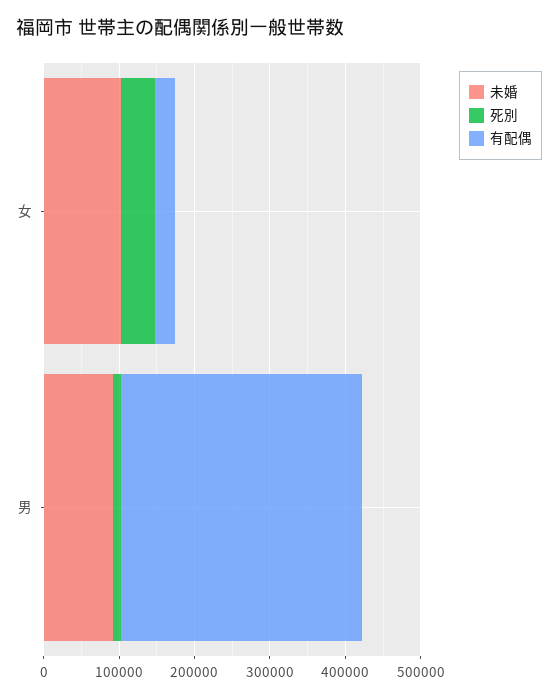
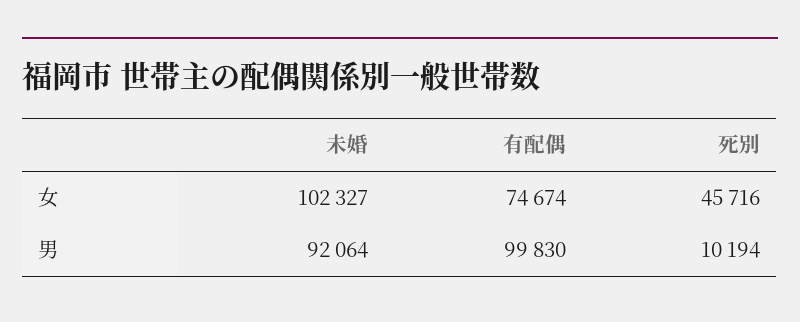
  {
    "未婚": {
      "女": 102327,
      "男": 92064
    },
    "死別": {
      "女": 45716,
      "男": 10194
    },
    "有配偶": {
-     "女": 20000,
+     "女": 74674,
-     "男": 320000
+     "男": 99830
    }
  }

